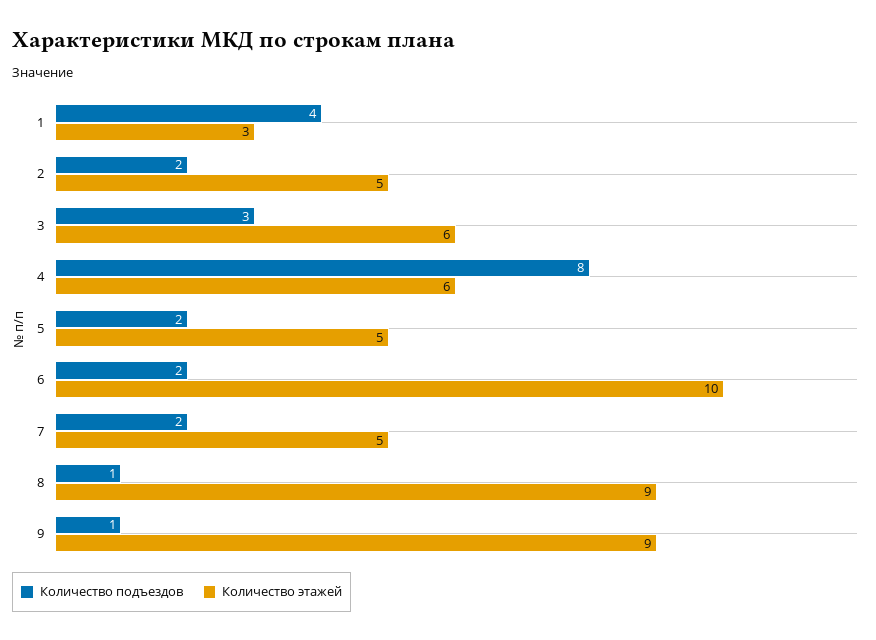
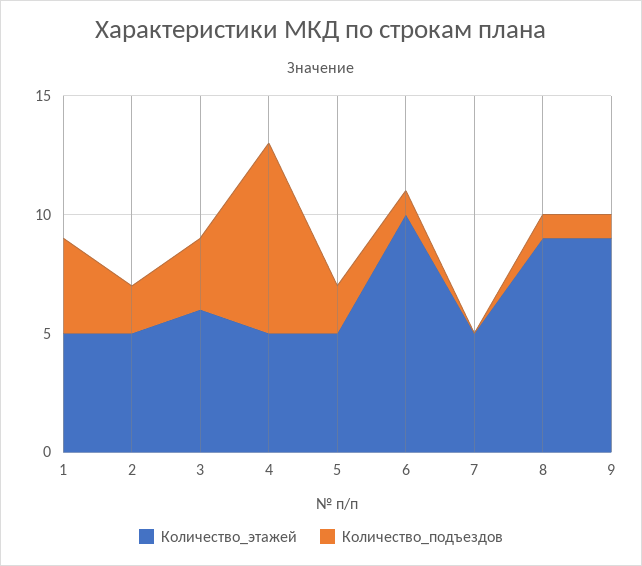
  {
    "Количество подъездов": {
      "1": 4,
      "2": 2,
      "3": 3,
      "4": 8,
      "5": 2,
-     "6": 2,
+     "6": 1,
-     "7": 2,
+     "7": 0,
      "8": 1,
      "9": 1
    },
    "Количество этажей": {
-     "1": 3,
+     "1": 5,
      "2": 5,
      "3": 6,
-     "4": 6,
+     "4": 5,
      "5": 5,
      "6": 10,
      "7": 5,
      "8": 9,
      "9": 9
    }
  }

